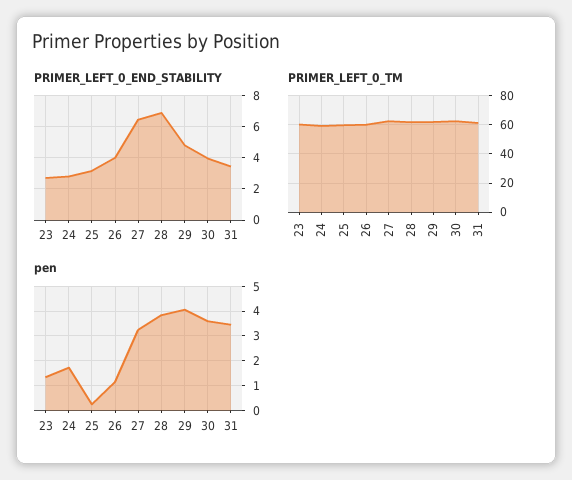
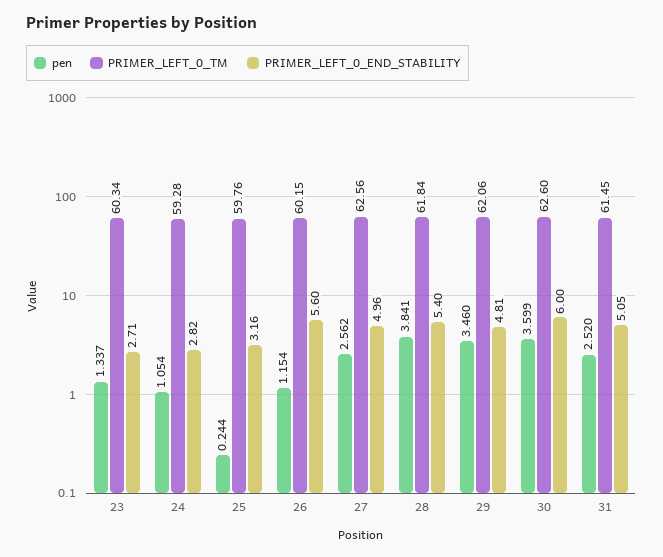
  {
    "PRIMER_LEFT_0_END_STABILITY": {
      "23": 2.71,
      "24": 2.82,
      "25": 3.16,
-     "26": 4,
+     "26": 5.6,
-     "27": 6.5,
+     "27": 4.96,
-     "28": 7,
+     "28": 5.4,
      "29": 4.81,
-     "30": 4,
+     "30": 6,
-     "31": 3.5
+     "31": 5.05
    },
    "PRIMER_LEFT_0_TM": {
      "23": 60.34,
      "24": 59.28,
      "25": 59.76,
      "26": 60.15,
      "27": 62.56,
      "28": 61.84,
      "29": 62.06,
      "30": 62.6,
      "31": 61.45
    },
    "pen": {
      "23": 1.337,
-     "24": 1.75,
+     "24": 1.054,
      "25": 0.244,
      "26": 1.154,
-     "27": 3.25,
+     "27": 2.562,
      "28": 3.841,
-     "29": 4,
+     "29": 3.46,
      "30": 3.599,
-     "31": 3.5
+     "31": 2.52
    }
  }

